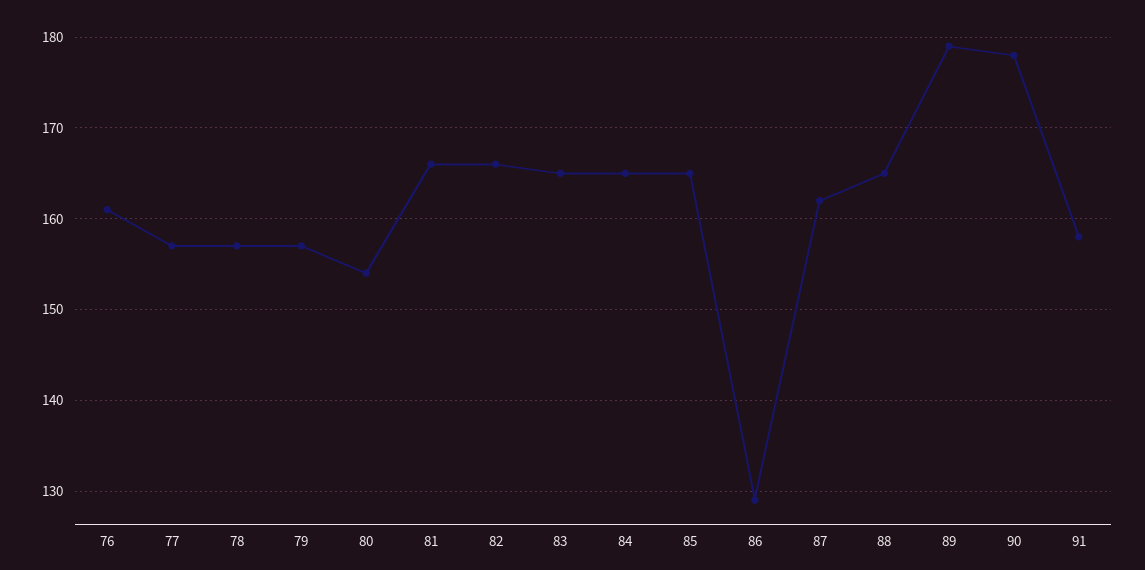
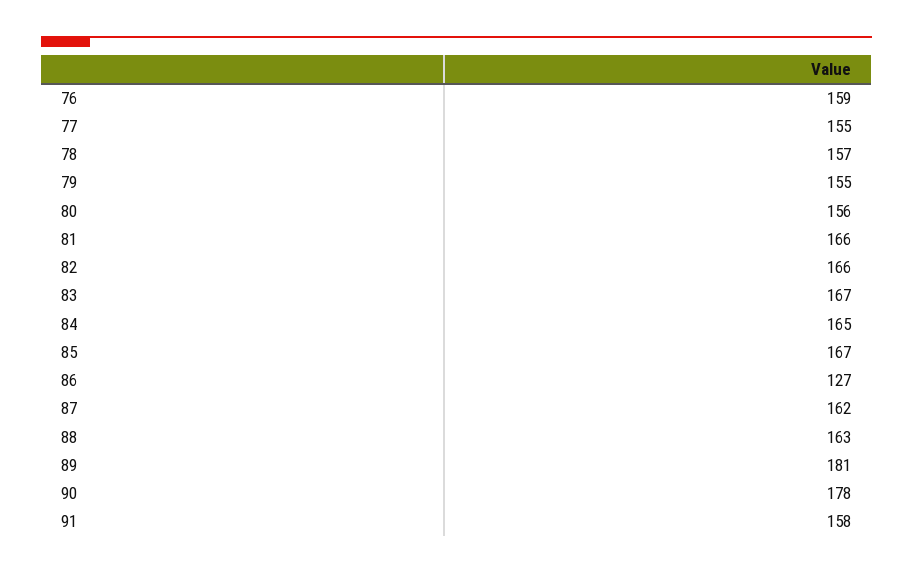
  {
-   "76": 161,
+   "76": 159,
-   "77": 157,
+   "77": 155,
    "78": 157,
-   "79": 157,
+   "79": 155,
-   "80": 154,
+   "80": 156,
    "81": 166,
    "82": 166,
-   "83": 165,
+   "83": 167,
    "84": 165,
-   "85": 165,
+   "85": 167,
-   "86": 129,
+   "86": 127,
    "87": 162,
-   "88": 165,
+   "88": 163,
-   "89": 179,
+   "89": 181,
    "90": 178,
    "91": 158
  }

